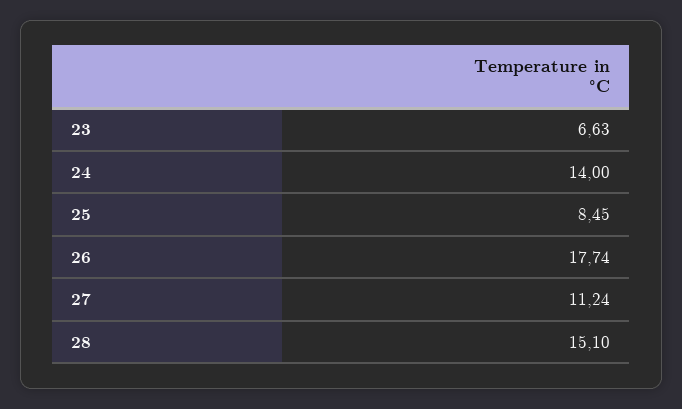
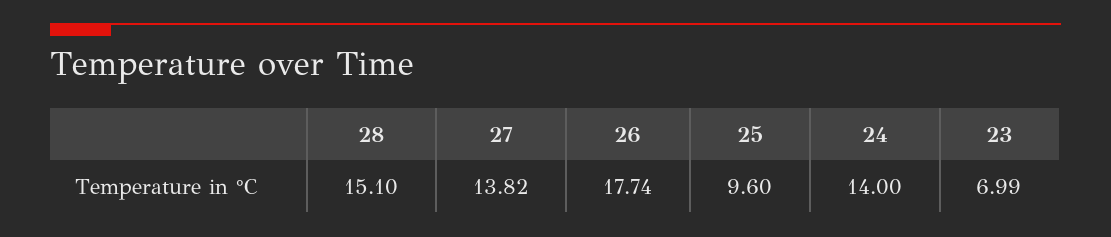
  {
-   "23": 6.63,
+   "23": 6.99,
    "24": 14,
-   "25": 8.45,
+   "25": 9.6,
    "26": 17.74,
-   "27": 11.24,
+   "27": 13.82,
    "28": 15.1
  }

